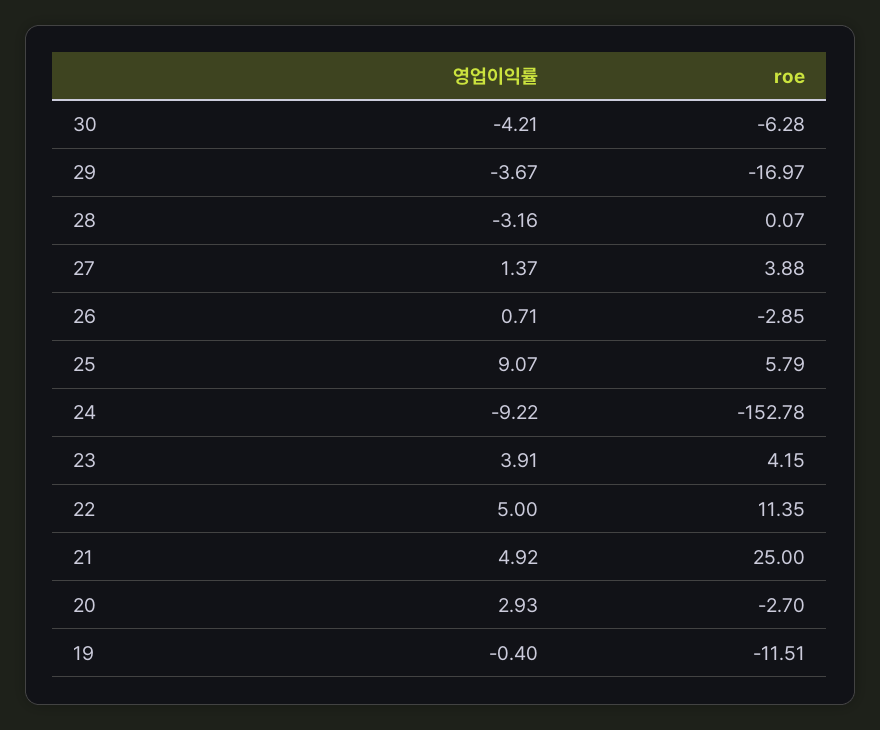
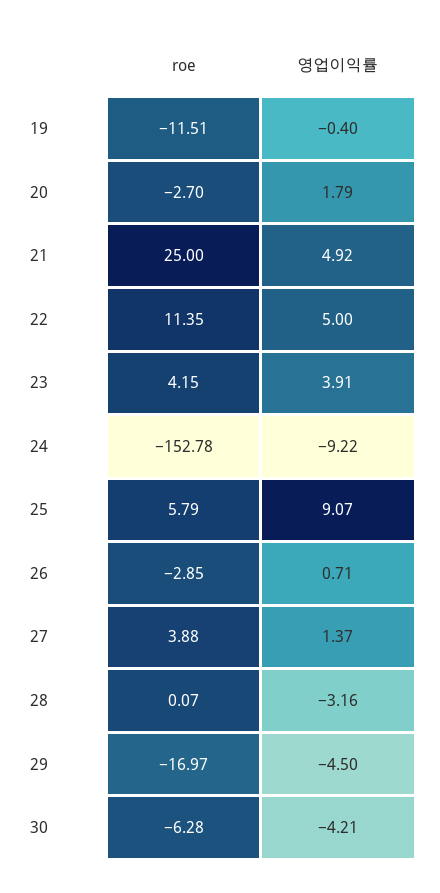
  {
    "영업이익률": {
      "30": -4.21,
-     "29": -3.67,
+     "29": -4.5,
      "28": -3.16,
      "27": 1.37,
      "26": 0.71,
      "25": 9.07,
      "24": -9.22,
      "23": 3.91,
      "22": 5,
      "21": 4.92,
-     "20": 2.93,
+     "20": 1.79,
      "19": -0.4
    },
    "roe": {
      "30": -6.28,
      "29": -16.97,
      "28": 0.07,
      "27": 3.88,
      "26": -2.85,
      "25": 5.79,
      "24": -152.78,
      "23": 4.15,
      "22": 11.35,
      "21": 25,
      "20": -2.7,
      "19": -11.51
    }
  }

